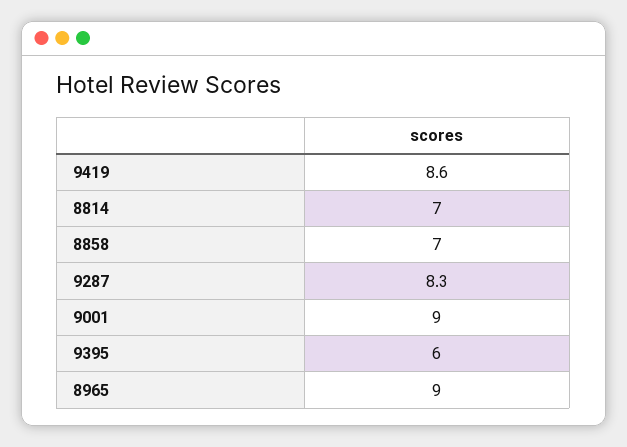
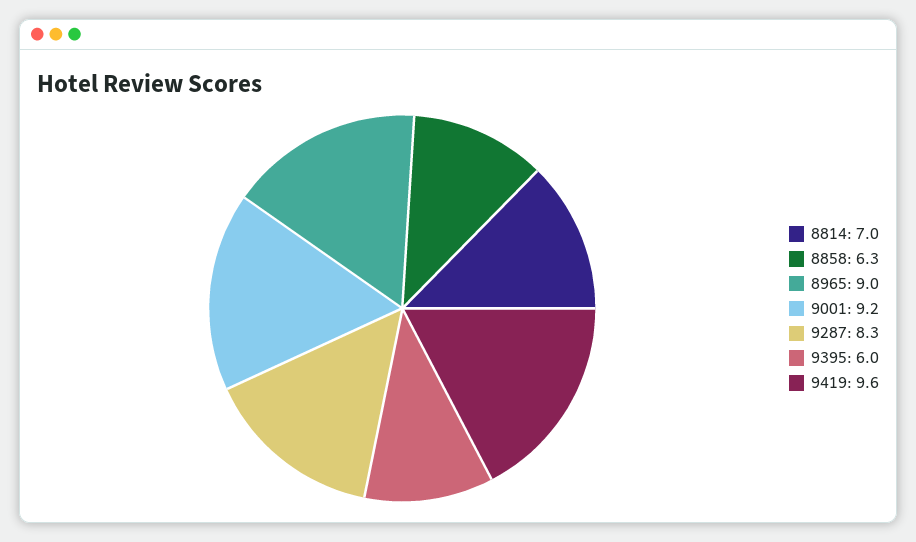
  {
-   "9419": 8.6,
+   "9419": 9.6,
    "8814": 7,
-   "8858": 7,
+   "8858": 6.3,
    "9287": 8.3,
-   "9001": 9,
+   "9001": 9.2,
    "9395": 6,
    "8965": 9
  }

